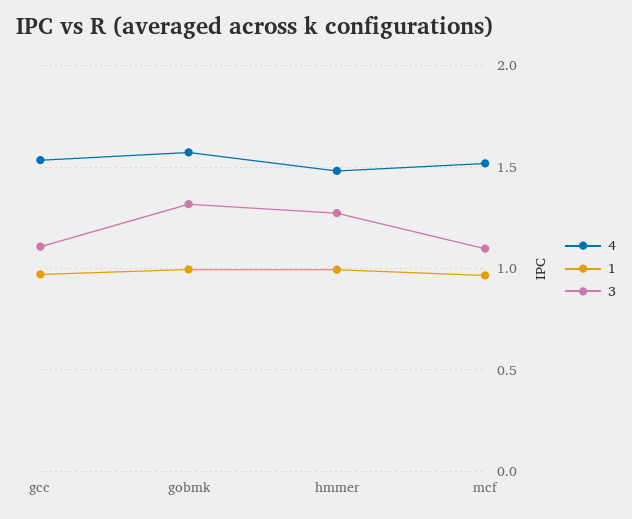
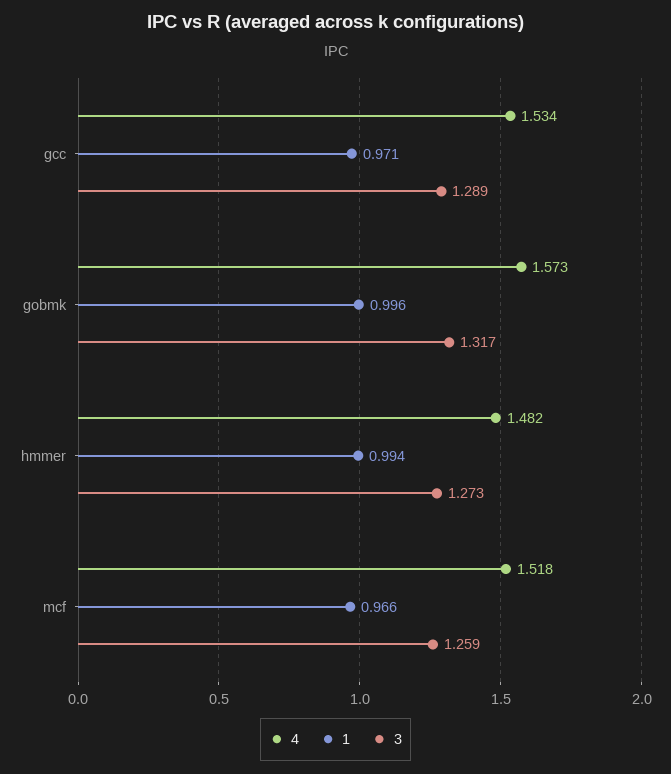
  {
    "4": {
      "gcc": 1.534,
      "gobmk": 1.573,
      "hmmer": 1.482,
      "mcf": 1.518
    },
    "1": {
      "gcc": 0.971,
      "gobmk": 0.996,
      "hmmer": 0.994,
      "mcf": 0.966
    },
    "3": {
-     "gcc": 1.1,
+     "gcc": 1.289,
      "gobmk": 1.317,
      "hmmer": 1.273,
-     "mcf": 1.1
+     "mcf": 1.259
    }
  }

